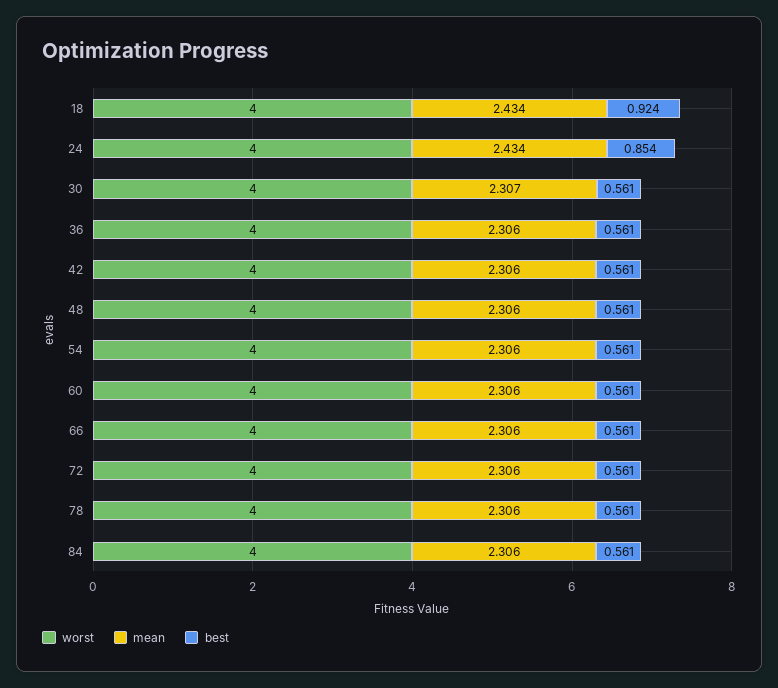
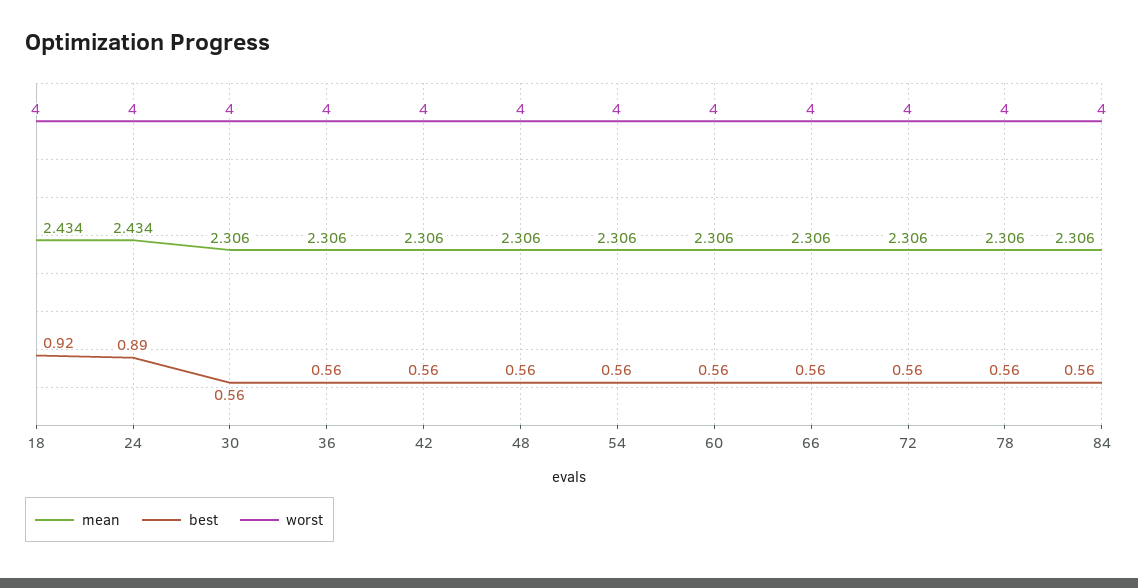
  {
    "worst": {
      "18": 4,
      "24": 4,
      "30": 4,
      "36": 4,
      "42": 4,
      "48": 4,
      "54": 4,
      "60": 4,
      "66": 4,
      "72": 4,
      "78": 4,
      "84": 4
    },
    "mean": {
      "18": 2.434,
      "24": 2.434,
-     "30": 2.307,
+     "30": 2.306,
      "36": 2.306,
      "42": 2.306,
      "48": 2.306,
      "54": 2.306,
      "60": 2.306,
      "66": 2.306,
      "72": 2.306,
      "78": 2.306,
      "84": 2.306
    },
    "best": {
      "18": 0.924,
-     "24": 0.854,
+     "24": 0.89,
      "30": 0.561,
      "36": 0.561,
      "42": 0.561,
      "48": 0.561,
      "54": 0.561,
      "60": 0.561,
      "66": 0.561,
      "72": 0.561,
      "78": 0.561,
      "84": 0.561
    }
  }

